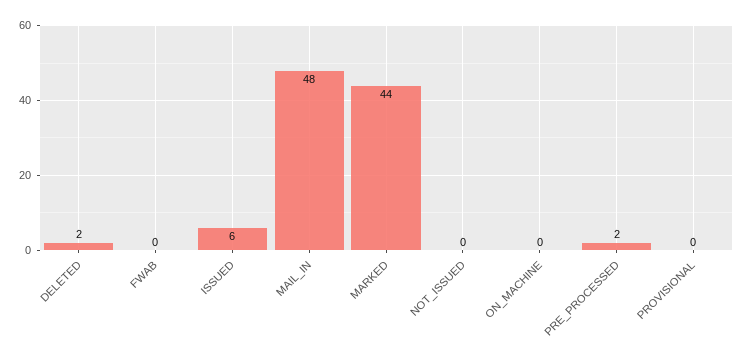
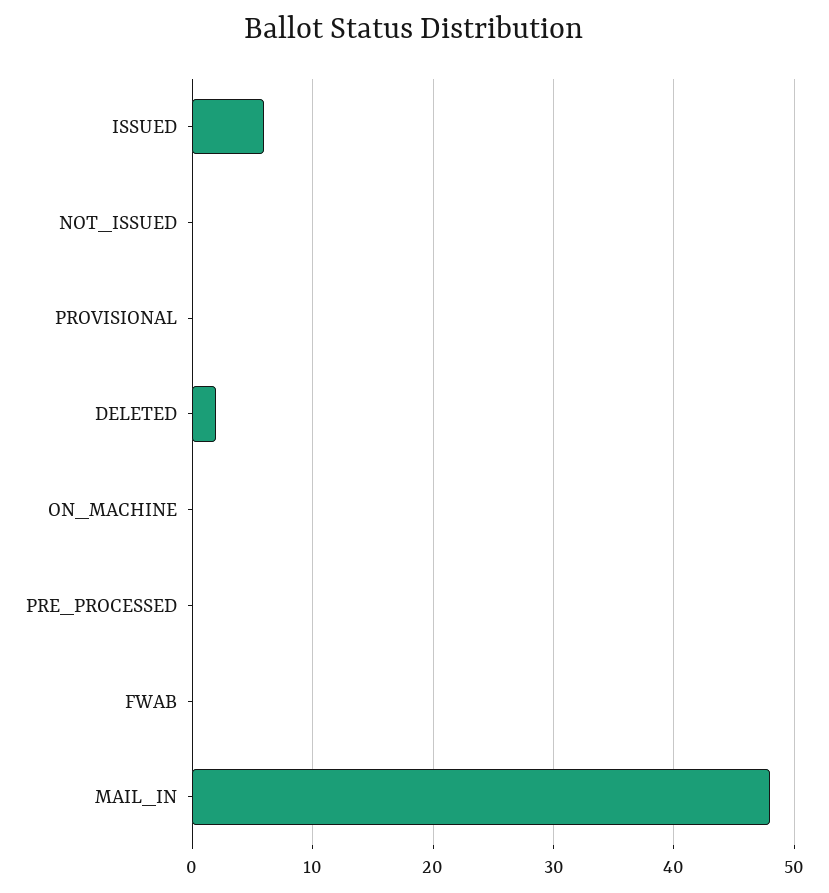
  {
    "DELETED": 2,
    "FWAB": 0,
    "ISSUED": 6,
    "MAIL_IN": 48,
-   "MARKED": 44,
    "NOT_ISSUED": 0,
    "ON_MACHINE": 0,
-   "PRE_PROCESSED": 2,
+   "PRE_PROCESSED": 0,
    "PROVISIONAL": 0
  }

